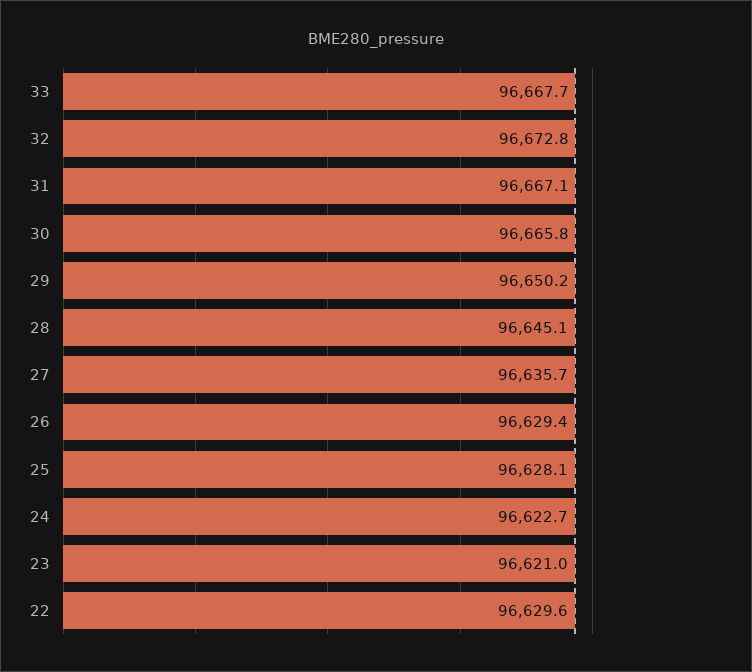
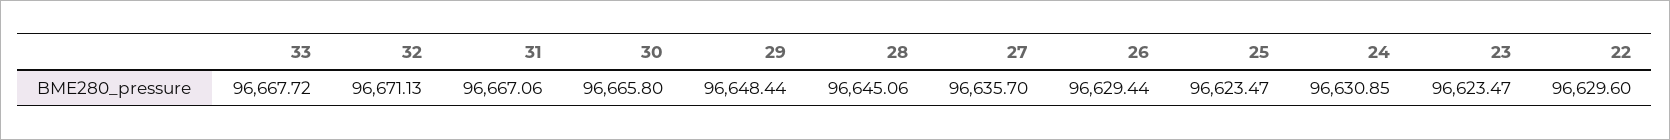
  {
    "33": 96667.72,
-   "32": 96672.8,
+   "32": 96671.13,
    "31": 96667.06,
    "30": 96665.8,
-   "29": 96650.2,
+   "29": 96648.44,
    "28": 96645.06,
    "27": 96635.7,
    "26": 96629.44,
-   "25": 96628.1,
+   "25": 96623.47,
-   "24": 96622.7,
+   "24": 96630.85,
-   "23": 96621,
+   "23": 96623.47,
    "22": 96629.6
  }

